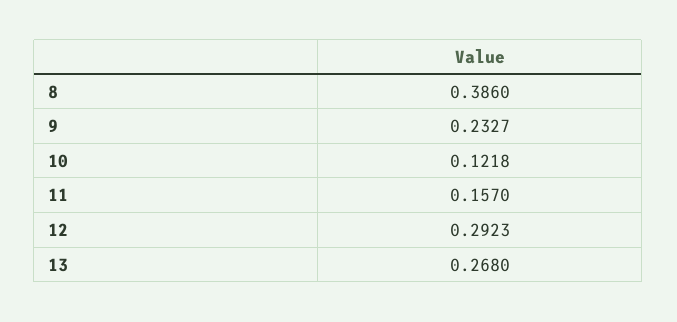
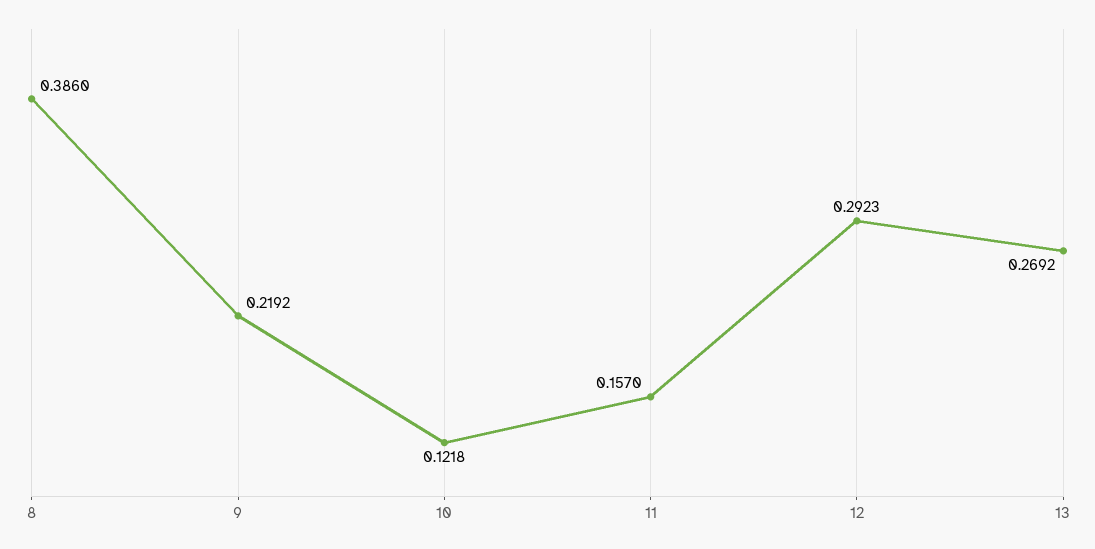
  {
    "8": 0.386,
-   "9": 0.2327,
+   "9": 0.2192,
    "10": 0.1218,
    "11": 0.157,
    "12": 0.2923,
-   "13": 0.268
+   "13": 0.2692
  }

